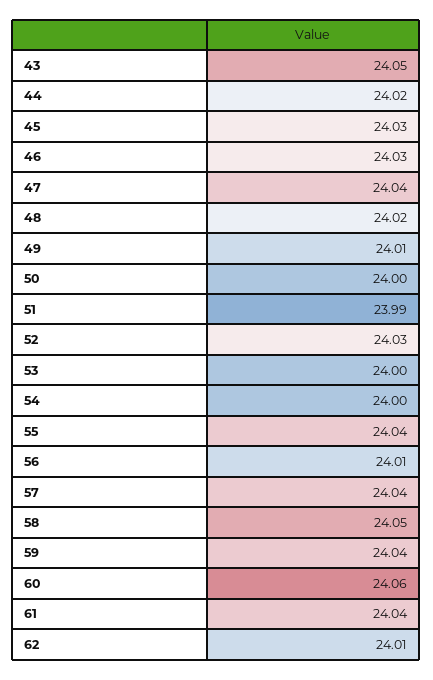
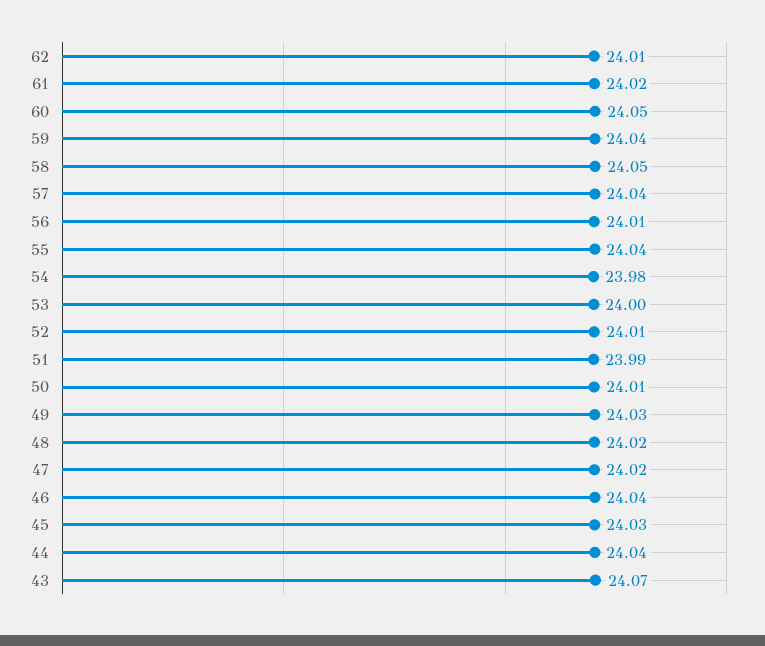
  {
-   "43": 24.05,
+   "43": 24.07,
-   "44": 24.02,
+   "44": 24.04,
    "45": 24.03,
-   "46": 24.03,
+   "46": 24.04,
-   "47": 24.04,
+   "47": 24.02,
    "48": 24.02,
-   "49": 24.01,
+   "49": 24.03,
-   "50": 24,
+   "50": 24.01,
    "51": 23.99,
-   "52": 24.03,
+   "52": 24.01,
    "53": 24,
-   "54": 24,
+   "54": 23.98,
    "55": 24.04,
    "56": 24.01,
    "57": 24.04,
    "58": 24.05,
    "59": 24.04,
-   "60": 24.06,
+   "60": 24.05,
-   "61": 24.04,
+   "61": 24.02,
    "62": 24.01
  }

